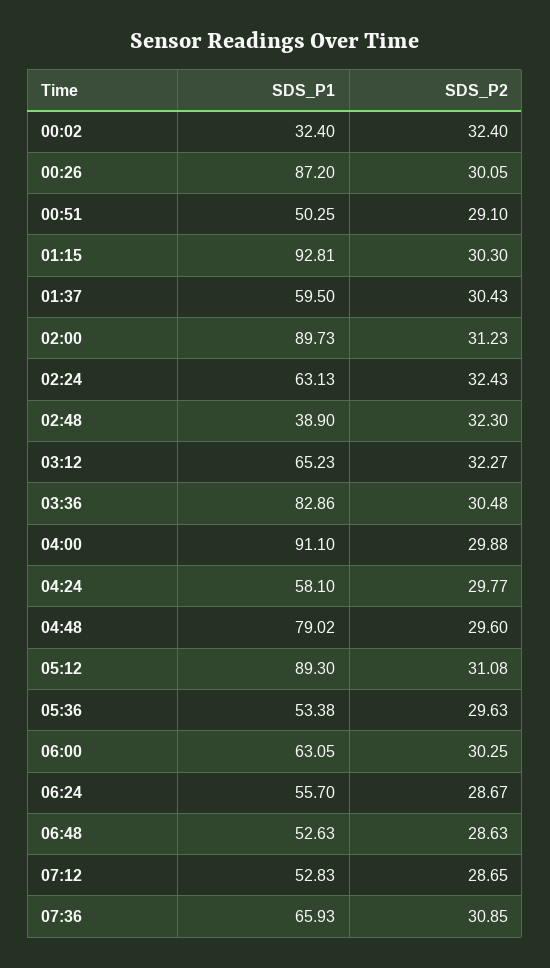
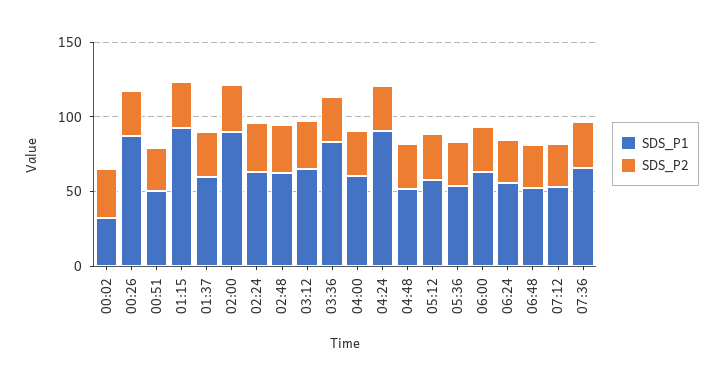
  {
    "SDS_P1": {
      "00:02": 32.4,
      "00:26": 87.2,
      "00:51": 50.25,
      "01:15": 92.81,
      "01:37": 59.5,
      "02:00": 89.73,
      "02:24": 63.13,
-     "02:48": 38.9,
+     "02:48": 60,
      "03:12": 65.23,
      "03:36": 82.86,
-     "04:00": 91.1,
+     "04:00": 60,
-     "04:24": 58.1,
+     "04:24": 90,
-     "04:48": 79.02,
+     "04:48": 50,
-     "05:12": 89.3,
+     "05:12": 60,
      "05:36": 53.38,
      "06:00": 63.05,
      "06:24": 55.7,
      "06:48": 52.63,
      "07:12": 52.83,
      "07:36": 65.93
    },
    "SDS_P2": {
      "00:02": 32.4,
      "00:26": 30.05,
      "00:51": 29.1,
      "01:15": 30.3,
      "01:37": 30.43,
      "02:00": 31.23,
      "02:24": 32.43,
      "02:48": 32.3,
      "03:12": 32.27,
      "03:36": 30.48,
      "04:00": 29.88,
      "04:24": 29.77,
      "04:48": 29.6,
      "05:12": 31.08,
      "05:36": 29.63,
      "06:00": 30.25,
      "06:24": 28.67,
      "06:48": 28.63,
      "07:12": 28.65,
      "07:36": 30.85
    }
  }

